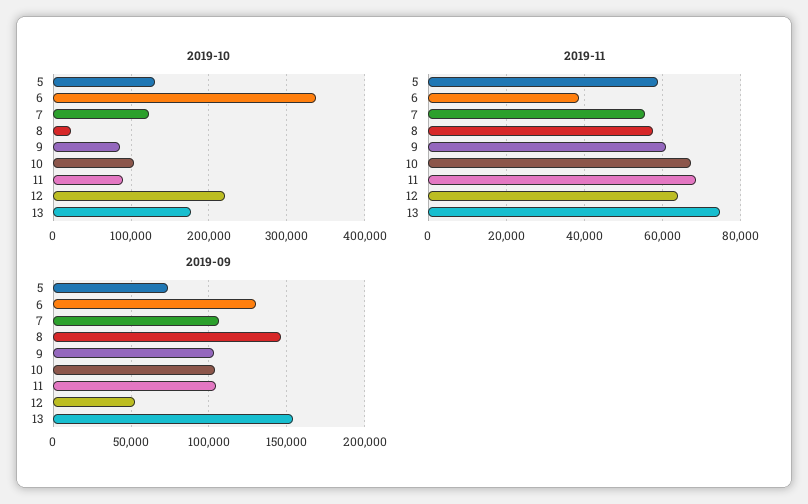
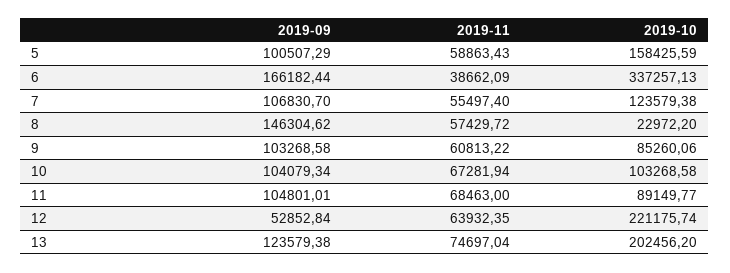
  {
    "2019-10": {
-     "5": 130000,
+     "5": 158425.59,
      "6": 337257.13,
      "7": 123579.38,
      "8": 22972.2,
      "9": 85260.06,
      "10": 103268.58,
      "11": 89149.77,
      "12": 221175.74,
-     "13": 180000
+     "13": 202456.2
    },
    "2019-11": {
      "5": 58863.43,
      "6": 38662.09,
      "7": 55497.4,
      "8": 57429.72,
      "9": 60813.22,
      "10": 67281.94,
      "11": 68463,
      "12": 63932.35,
      "13": 74697.04
    },
    "2019-09": {
-     "5": 75000,
+     "5": 100507.29,
-     "6": 130000,
+     "6": 166182.44,
      "7": 106830.7,
      "8": 146304.62,
      "9": 103268.58,
      "10": 104079.34,
      "11": 104801.01,
      "12": 52852.84,
-     "13": 155000
+     "13": 123579.38
    }
  }

